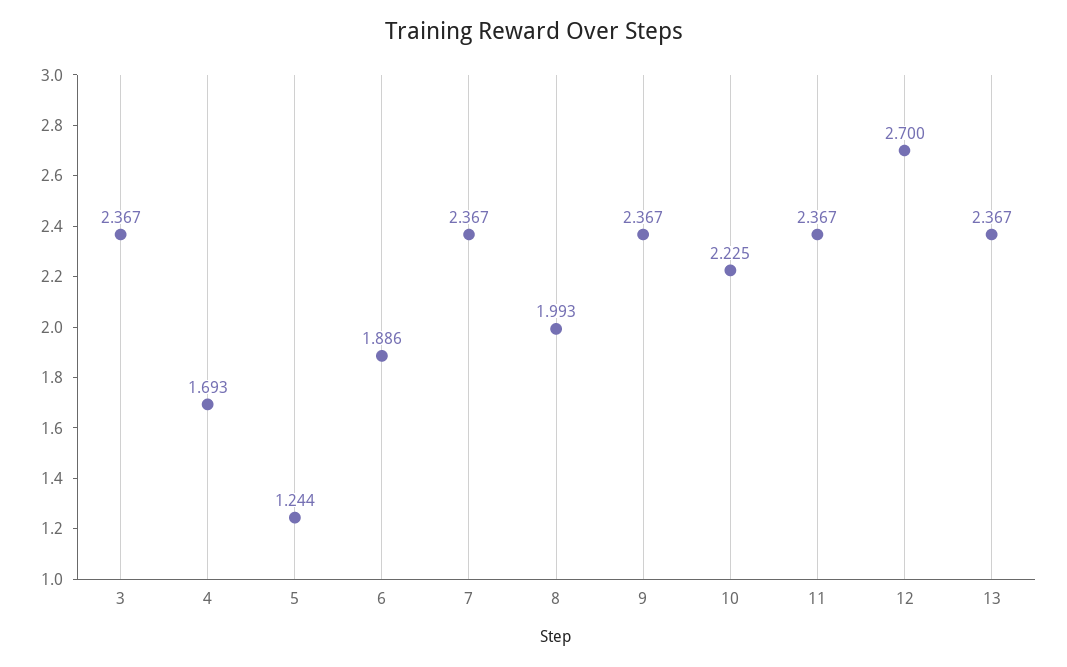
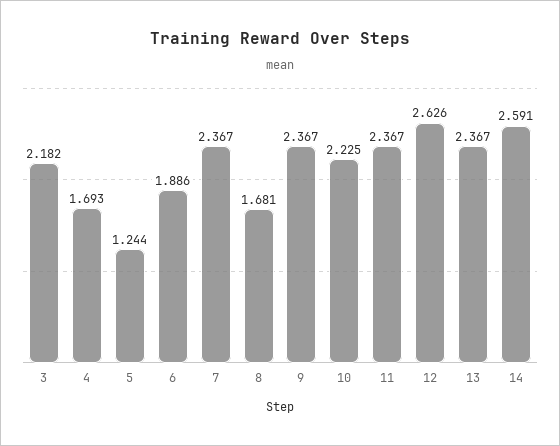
  {
-   "3": 2.367,
+   "3": 2.182,
    "4": 1.693,
    "5": 1.244,
    "6": 1.886,
    "7": 2.367,
-   "8": 1.993,
+   "8": 1.681,
    "9": 2.367,
    "10": 2.225,
    "11": 2.367,
-   "12": 2.7,
+   "12": 2.626,
-   "13": 2.367
+   "13": 2.367,
+   "14": 2.591
  }

